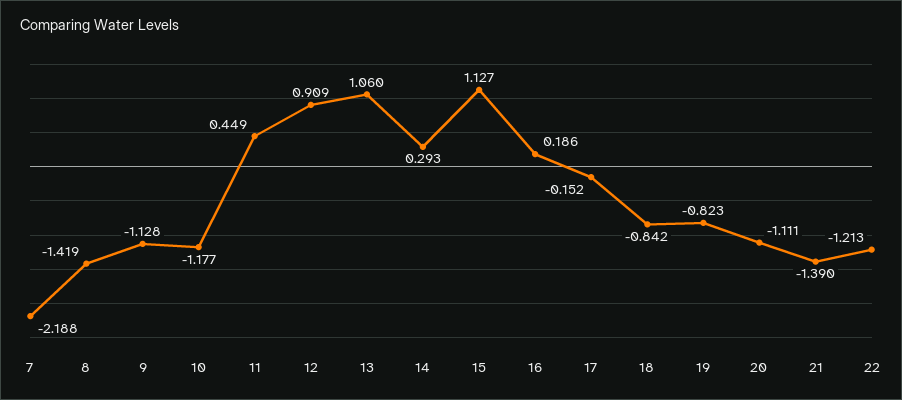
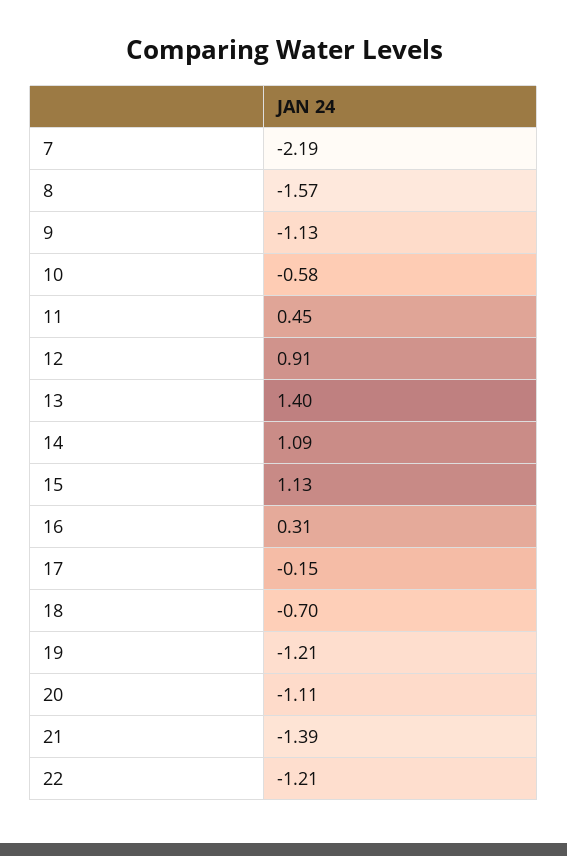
  {
    "7": -2.188,
-   "8": -1.419,
+   "8": -1.57,
    "9": -1.128,
-   "10": -1.177,
+   "10": -0.58,
    "11": 0.449,
    "12": 0.909,
-   "13": 1.06,
+   "13": 1.4,
-   "14": 0.293,
+   "14": 1.09,
    "15": 1.127,
-   "16": 0.186,
+   "16": 0.31,
    "17": -0.152,
-   "18": -0.842,
+   "18": -0.7,
-   "19": -0.823,
+   "19": -1.21,
    "20": -1.111,
    "21": -1.39,
    "22": -1.213
  }

